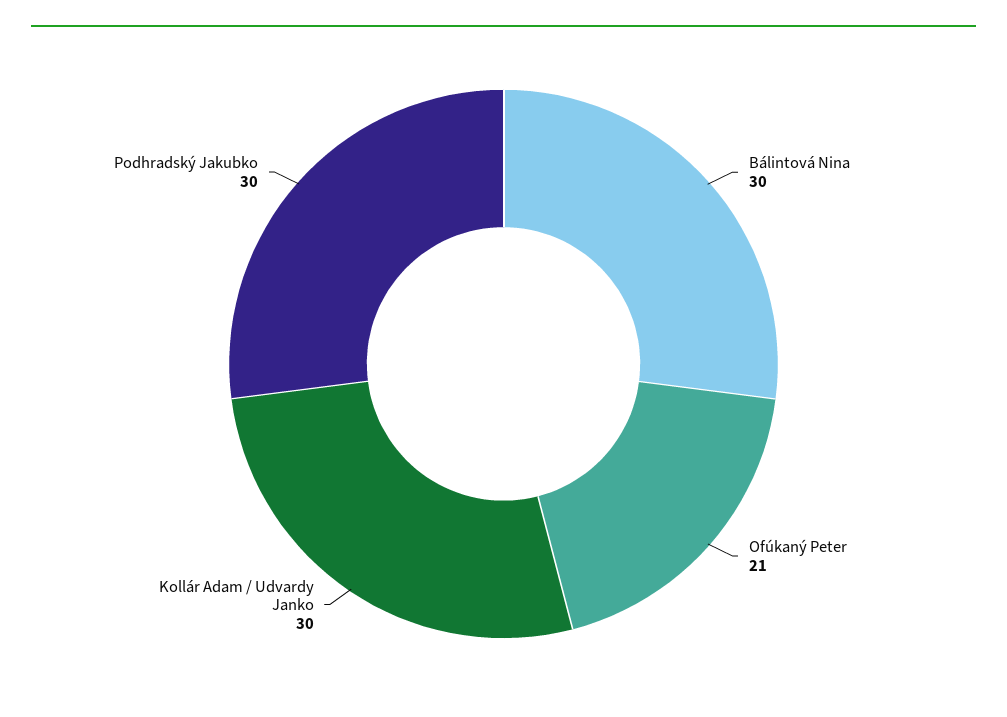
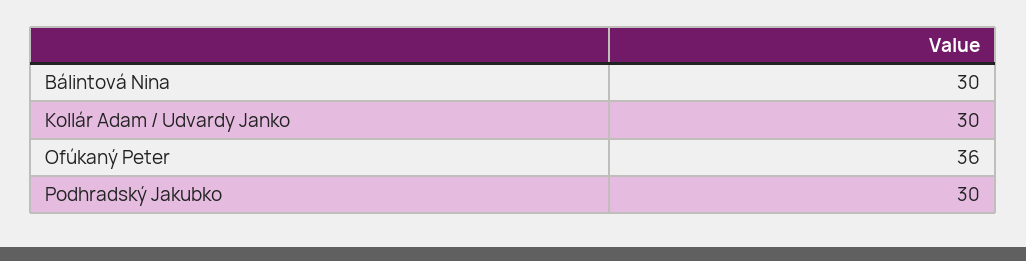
  {
    "Bálintová Nina": 30,
-   "Ofúkaný Peter": 21,
+   "Ofúkaný Peter": 36,
    "Kollár Adam / Udvardy Janko": 30,
    "Podhradský Jakubko": 30
  }

